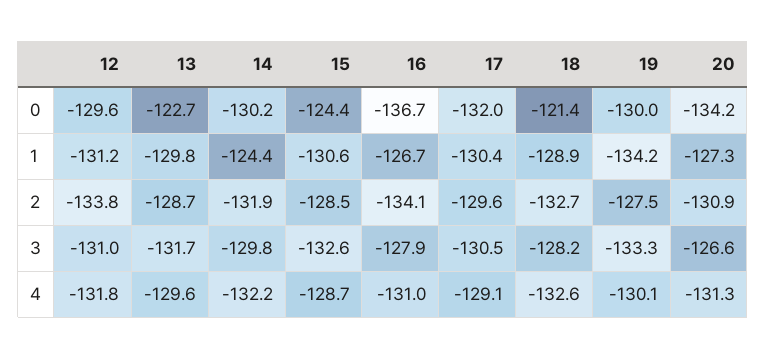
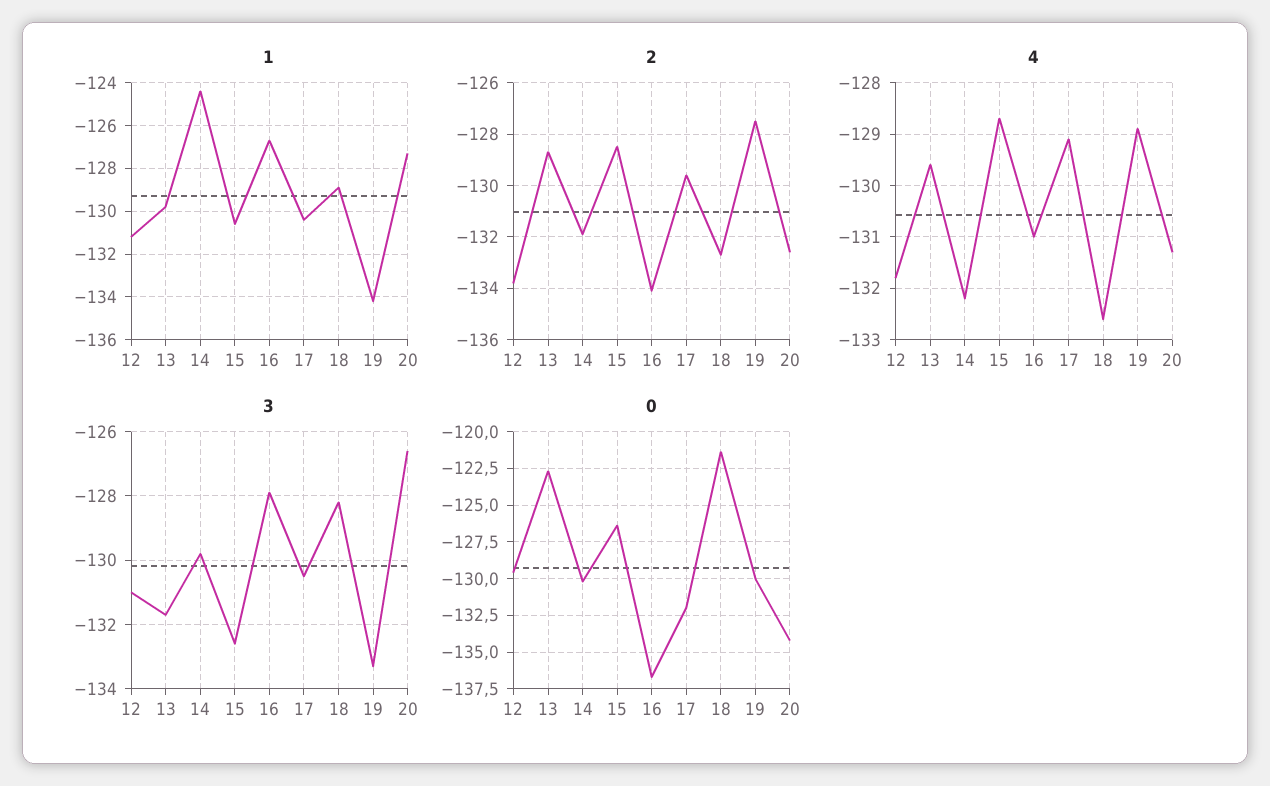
  {
    "0": {
      "12": -129.6,
      "13": -122.7,
      "14": -130.2,
-     "15": -124.4,
+     "15": -126.5,
      "16": -136.7,
      "17": -132,
      "18": -121.4,
      "19": -130,
      "20": -134.2
    },
    "1": {
      "12": -131.2,
      "13": -129.8,
      "14": -124.4,
      "15": -130.6,
      "16": -126.7,
      "17": -130.4,
      "18": -128.9,
      "19": -134.2,
      "20": -127.3
    },
    "2": {
      "12": -133.8,
      "13": -128.7,
      "14": -131.9,
      "15": -128.5,
      "16": -134.1,
      "17": -129.6,
      "18": -132.7,
      "19": -127.5,
-     "20": -130.9
+     "20": -132.5
    },
    "3": {
      "12": -131,
      "13": -131.7,
      "14": -129.8,
      "15": -132.6,
      "16": -127.9,
      "17": -130.5,
      "18": -128.2,
      "19": -133.3,
      "20": -126.6
    },
    "4": {
      "12": -131.8,
      "13": -129.6,
      "14": -132.2,
      "15": -128.7,
      "16": -131,
      "17": -129.1,
      "18": -132.6,
-     "19": -130.1,
+     "19": -129,
      "20": -131.3
    }
  }

